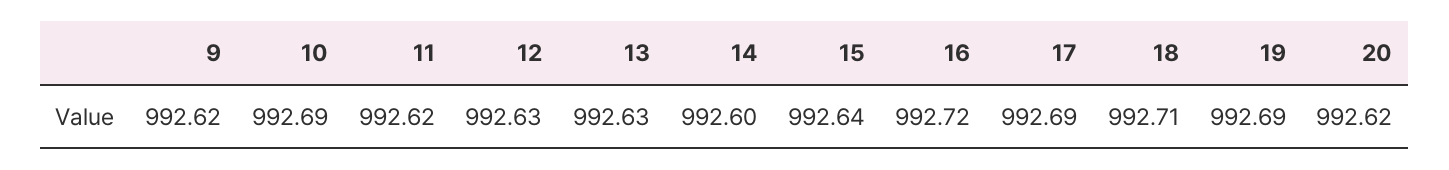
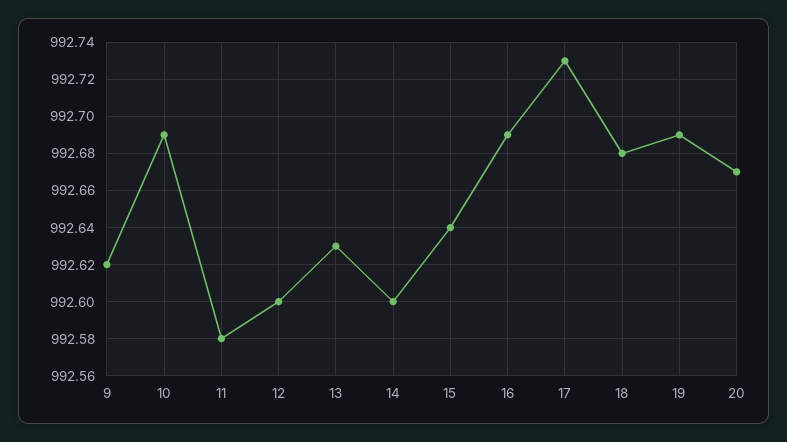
  {
    "9": 992.62,
    "10": 992.69,
-   "11": 992.62,
+   "11": 992.58,
-   "12": 992.63,
+   "12": 992.6,
    "13": 992.63,
    "14": 992.6,
    "15": 992.64,
-   "16": 992.72,
+   "16": 992.69,
-   "17": 992.69,
+   "17": 992.73,
-   "18": 992.71,
+   "18": 992.68,
    "19": 992.69,
-   "20": 992.62
+   "20": 992.67
  }

